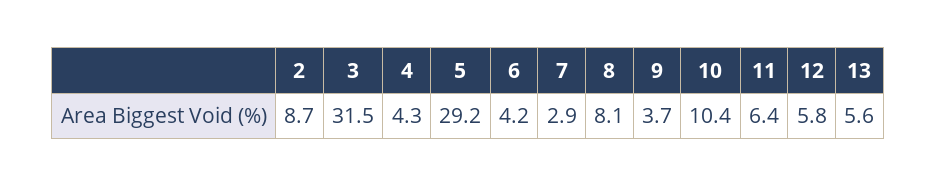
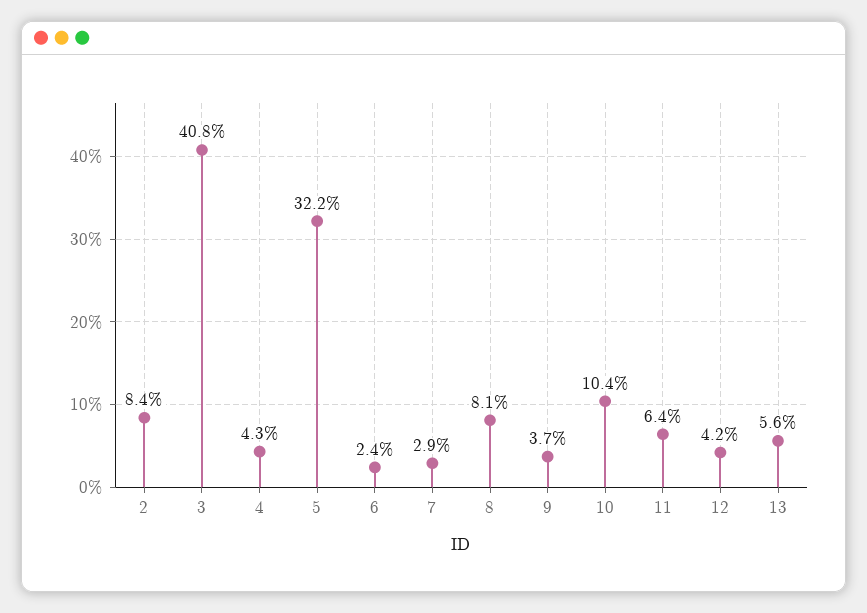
  {
-   "2": 8.7,
+   "2": 8.4,
-   "3": 31.5,
+   "3": 40.8,
    "4": 4.3,
-   "5": 29.2,
+   "5": 32.2,
-   "6": 4.2,
+   "6": 2.4,
    "7": 2.9,
    "8": 8.1,
    "9": 3.7,
    "10": 10.4,
    "11": 6.4,
-   "12": 5.8,
+   "12": 4.2,
    "13": 5.6
  }

